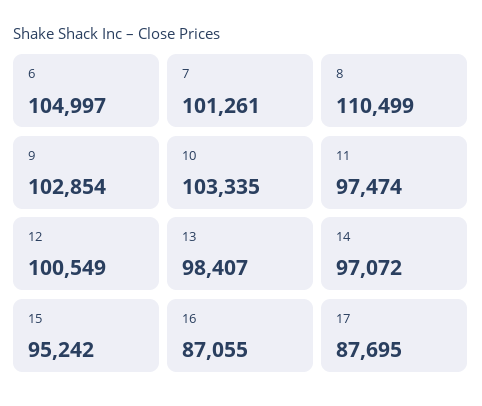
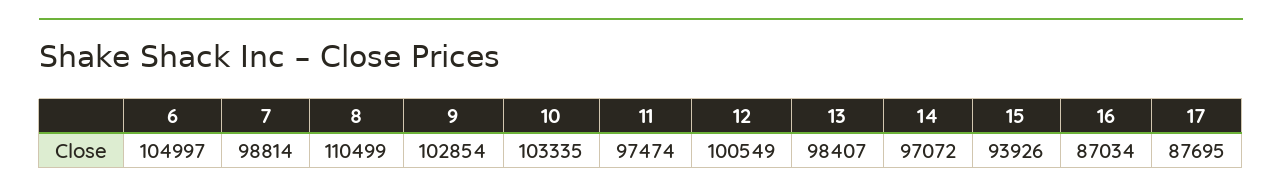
  {
    "6": 104997,
-   "7": 101261,
+   "7": 98814,
    "8": 110499,
    "9": 102854,
    "10": 103335,
    "11": 97474,
    "12": 100549,
    "13": 98407,
    "14": 97072,
-   "15": 95242,
+   "15": 93926,
-   "16": 87055,
+   "16": 87034,
    "17": 87695
  }

